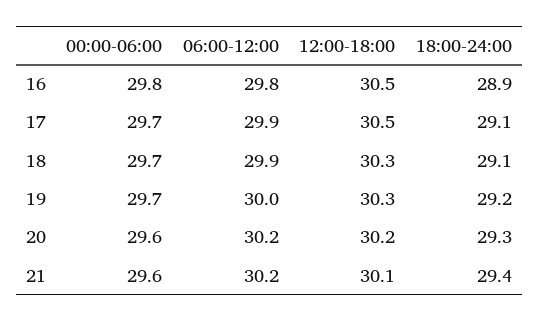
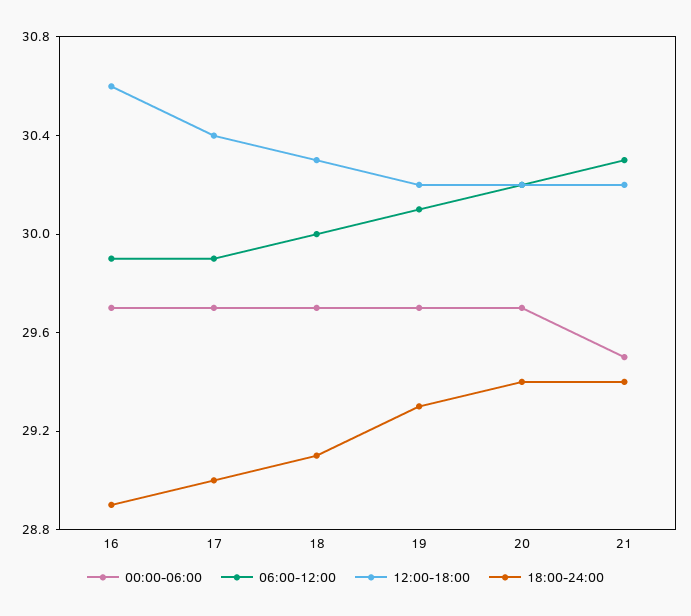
  {
    "00:00-06:00": {
-     "16": 29.8,
+     "16": 29.7,
      "17": 29.7,
      "18": 29.7,
      "19": 29.7,
-     "20": 29.6,
+     "20": 29.7,
-     "21": 29.6
+     "21": 29.5
    },
    "06:00-12:00": {
-     "16": 29.8,
+     "16": 29.9,
      "17": 29.9,
-     "18": 29.9,
+     "18": 30,
-     "19": 30,
+     "19": 30.1,
      "20": 30.2,
-     "21": 30.2
+     "21": 30.3
    },
    "12:00-18:00": {
-     "16": 30.5,
+     "16": 30.6,
-     "17": 30.5,
+     "17": 30.4,
      "18": 30.3,
-     "19": 30.3,
+     "19": 30.2,
      "20": 30.2,
-     "21": 30.1
+     "21": 30.2
    },
    "18:00-24:00": {
      "16": 28.9,
-     "17": 29.1,
+     "17": 29,
      "18": 29.1,
-     "19": 29.2,
+     "19": 29.3,
-     "20": 29.3,
+     "20": 29.4,
      "21": 29.4
    }
  }

